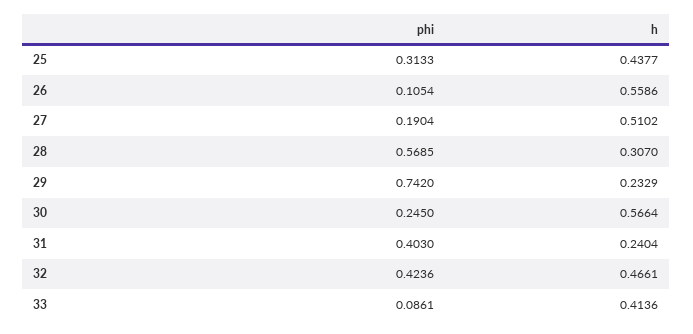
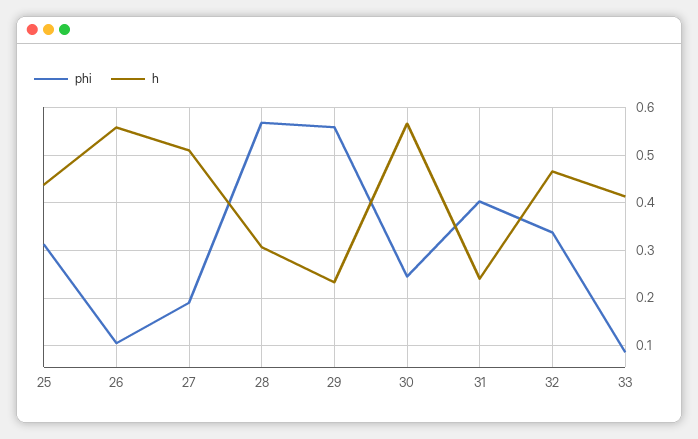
  {
    "phi": {
      "25": 0.3133,
      "26": 0.1054,
      "27": 0.1904,
      "28": 0.5685,
-     "29": 0.742,
+     "29": 0.56,
      "30": 0.245,
      "31": 0.403,
-     "32": 0.4236,
+     "32": 0.34,
      "33": 0.0861
    },
    "h": {
      "25": 0.4377,
      "26": 0.5586,
      "27": 0.5102,
      "28": 0.307,
      "29": 0.2329,
      "30": 0.5664,
      "31": 0.2404,
      "32": 0.4661,
      "33": 0.4136
    }
  }

